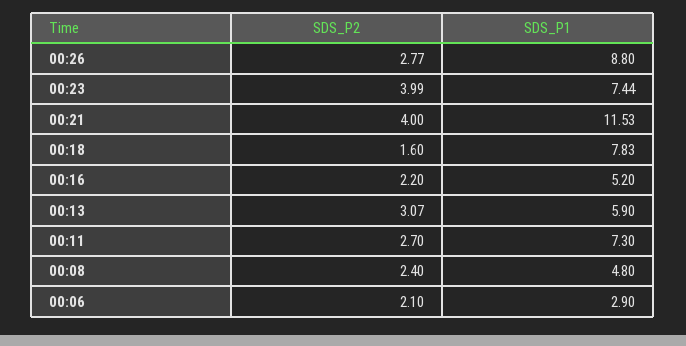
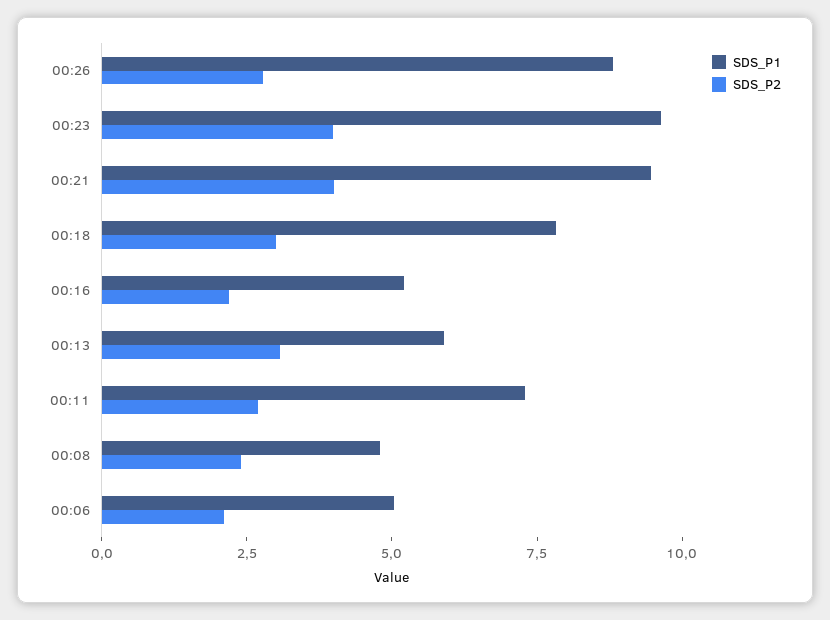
  {
    "SDS_P2": {
      "00:26": 2.77,
      "00:23": 3.99,
      "00:21": 4,
-     "00:18": 1.6,
+     "00:18": 3,
      "00:16": 2.2,
      "00:13": 3.07,
      "00:11": 2.7,
      "00:08": 2.4,
      "00:06": 2.1
    },
    "SDS_P1": {
      "00:26": 8.8,
-     "00:23": 7.44,
+     "00:23": 9.5,
-     "00:21": 11.53,
+     "00:21": 9.5,
      "00:18": 7.83,
      "00:16": 5.2,
      "00:13": 5.9,
      "00:11": 7.3,
      "00:08": 4.8,
-     "00:06": 2.9
+     "00:06": 5
    }
  }

